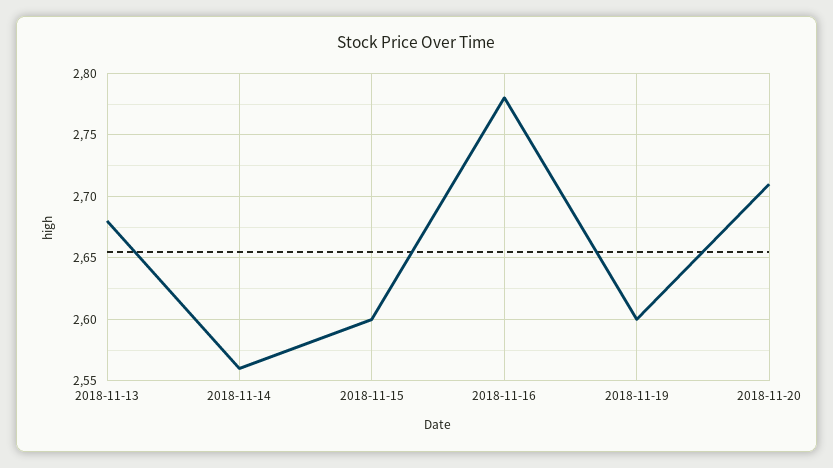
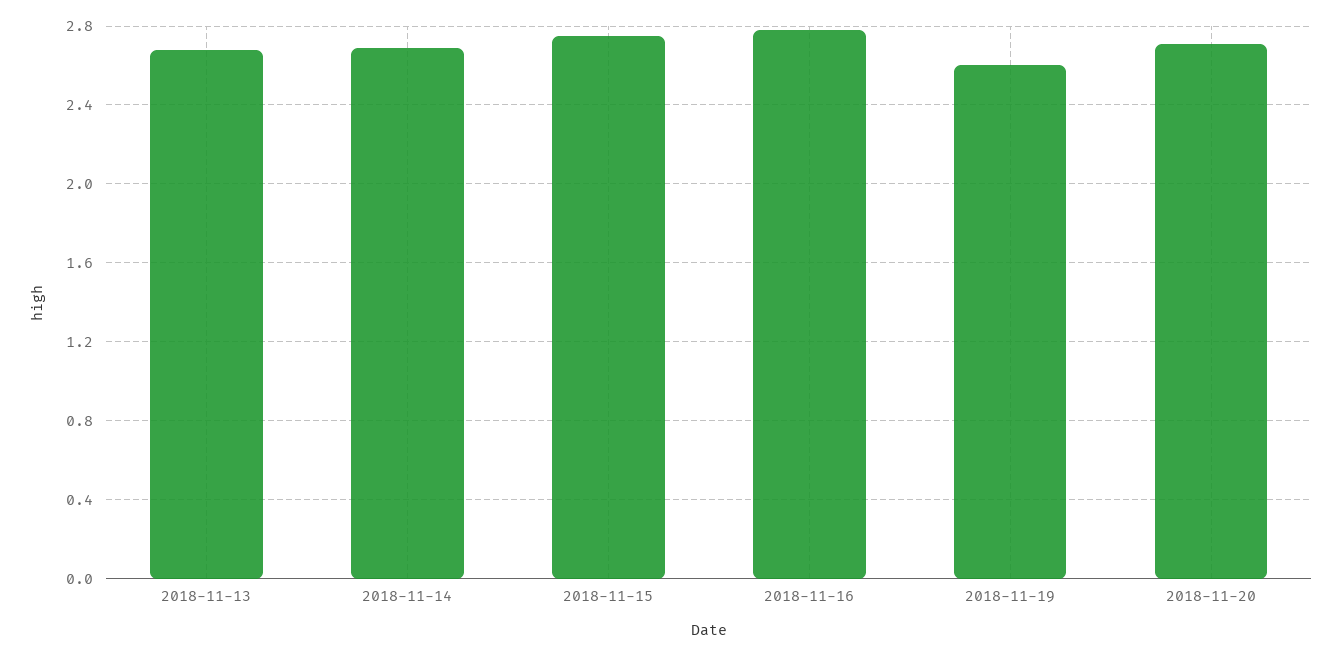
  {
    "2018-11-13": 2.68,
-   "2018-11-14": 2.56,
+   "2018-11-14": 2.7,
-   "2018-11-15": 2.6,
+   "2018-11-15": 2.75,
    "2018-11-16": 2.78,
    "2018-11-19": 2.6,
    "2018-11-20": 2.71
  }

